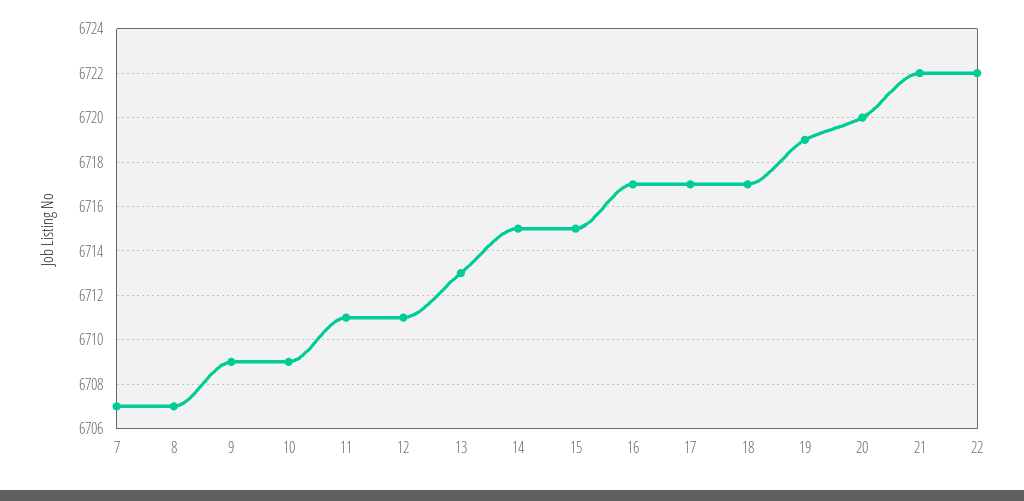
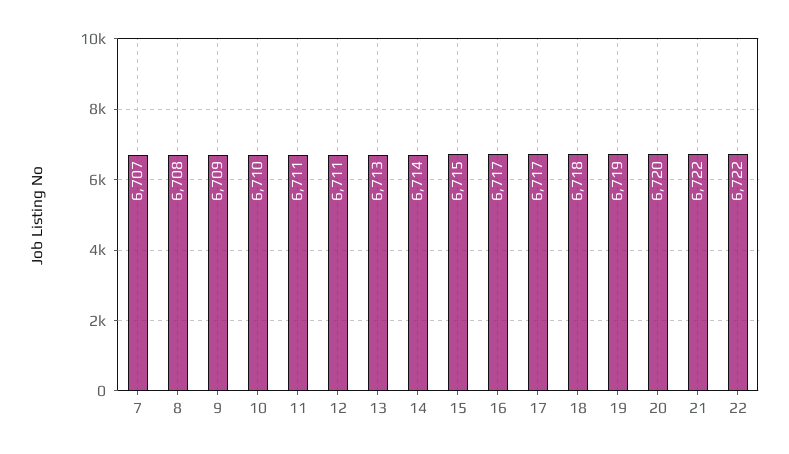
  {
    "7": 6707,
-   "8": 6707,
+   "8": 6708,
    "9": 6709,
-   "10": 6709,
+   "10": 6710,
    "11": 6711,
    "12": 6711,
    "13": 6713,
-   "14": 6715,
+   "14": 6714,
    "15": 6715,
    "16": 6717,
    "17": 6717,
-   "18": 6717,
+   "18": 6718,
    "19": 6719,
    "20": 6720,
    "21": 6722,
    "22": 6722
  }

